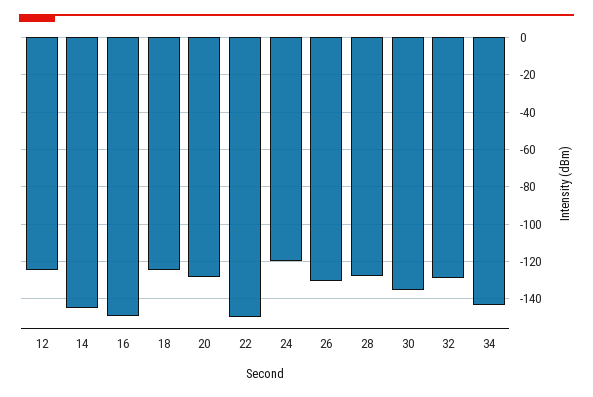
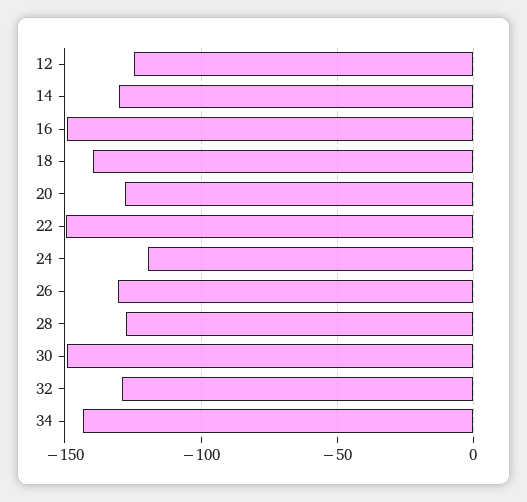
  {
    "12": -125,
-   "14": -145,
+   "14": -130,
    "16": -150,
-   "18": -125,
+   "18": -140,
    "20": -130,
    "22": -150,
    "24": -120,
    "26": -130,
    "28": -130,
-   "30": -135,
+   "30": -150,
    "32": -130,
    "34": -145
  }

